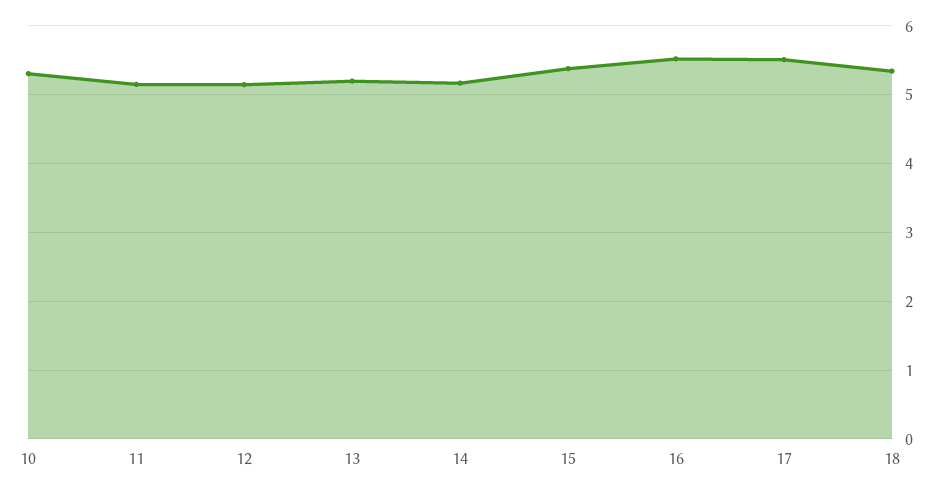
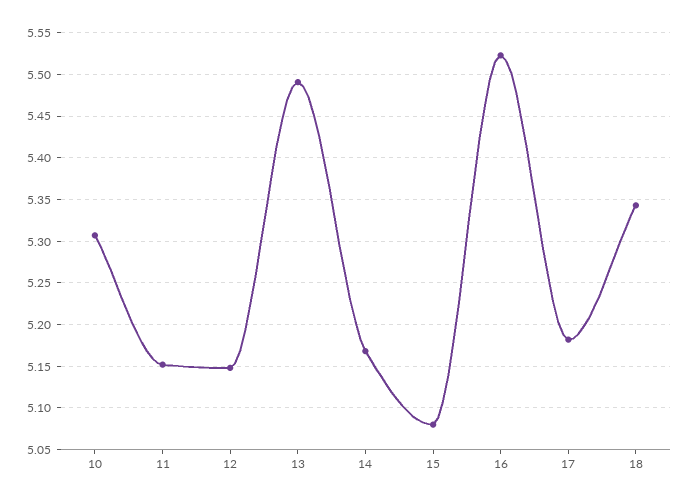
  {
    "10": 5.31,
    "11": 5.15,
    "12": 5.15,
-   "13": 5.2,
+   "13": 5.49,
    "14": 5.17,
-   "15": 5.4,
+   "15": 5.08,
    "16": 5.52,
-   "17": 5.5,
+   "17": 5.18,
    "18": 5.34
  }

